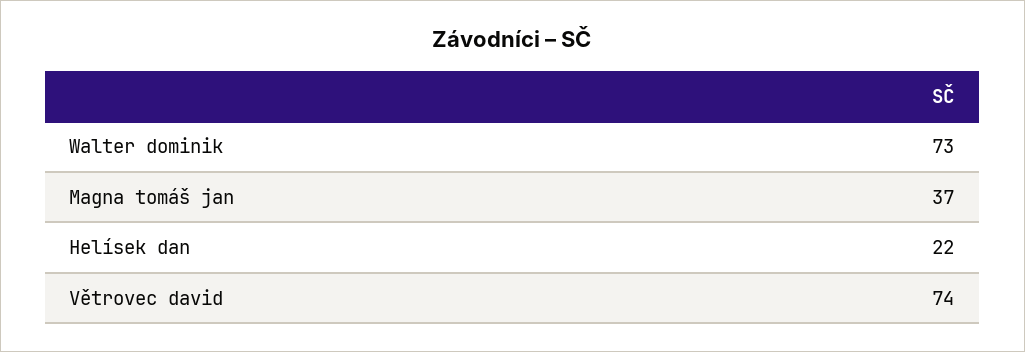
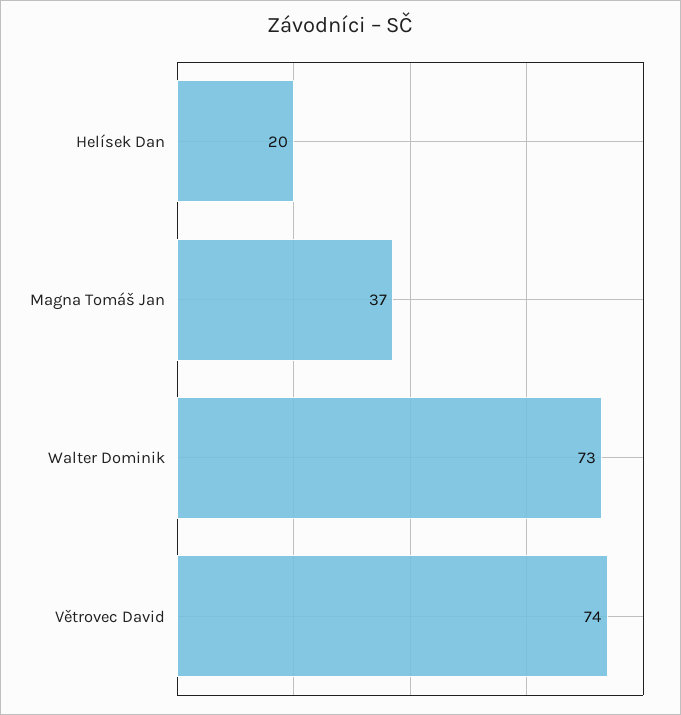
  {
    "Walter dominik": 73,
    "Magna tomáš jan": 37,
-   "Helísek dan": 22,
+   "Helísek dan": 20,
    "Větrovec david": 74
  }

